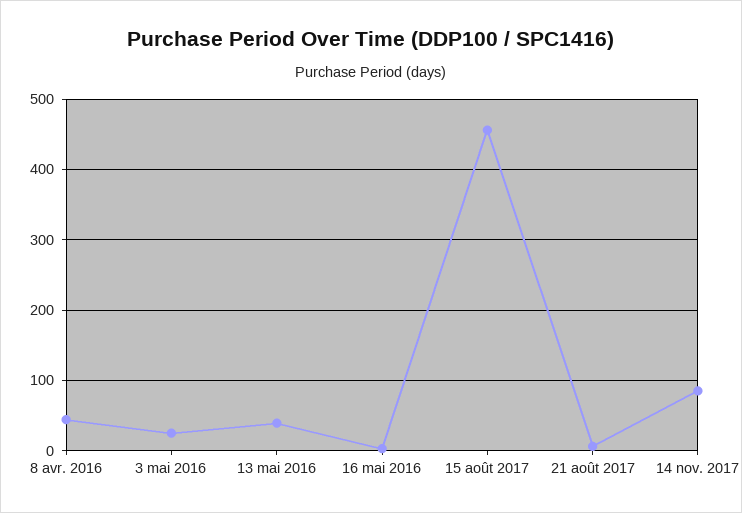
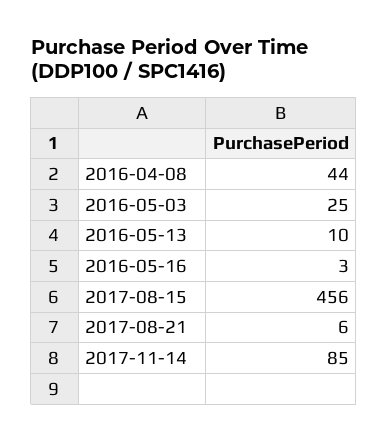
  {
    "8 avr. 2016": 44,
    "3 mai 2016": 25,
-   "13 mai 2016": 40,
+   "13 mai 2016": 10,
    "16 mai 2016": 3,
    "15 août 2017": 456,
    "21 août 2017": 6,
    "14 nov. 2017": 85
  }

